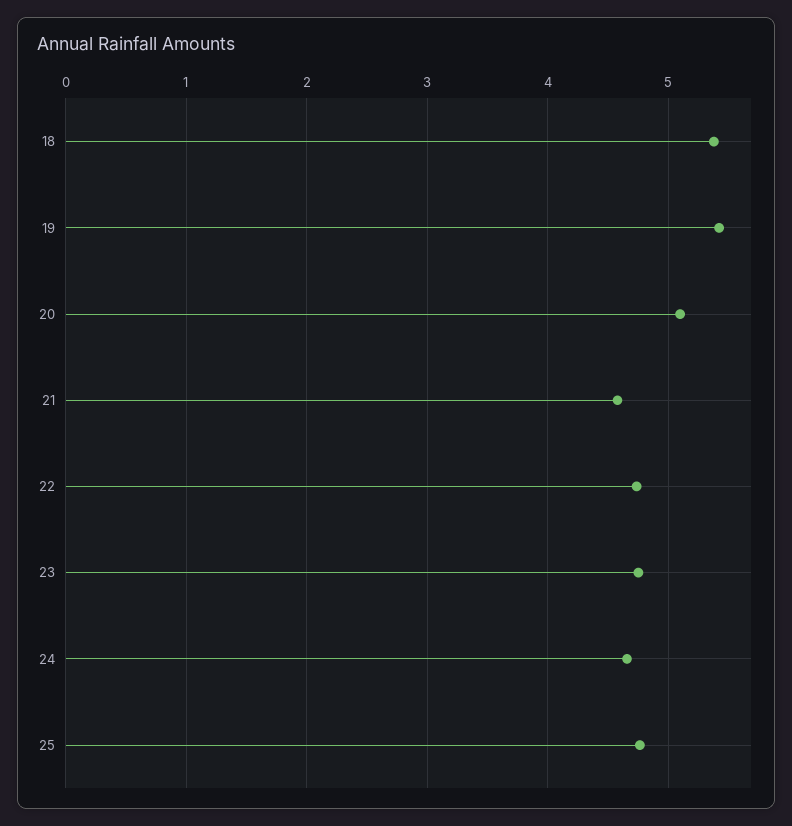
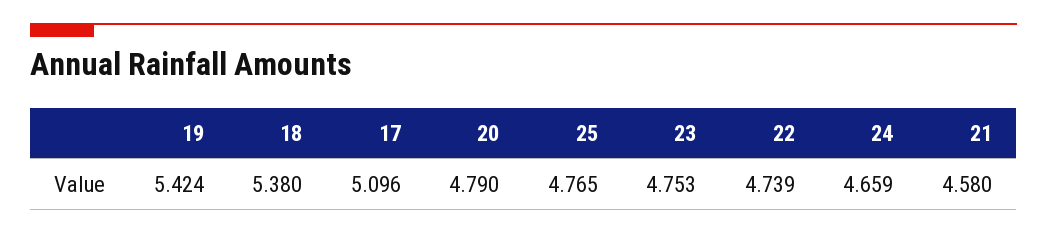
  {
    "18": 5.38,
    "19": 5.424,
-   "20": 5.1,
+   "20": 4.79,
    "21": 4.58,
    "22": 4.739,
    "23": 4.753,
    "24": 4.659,
-   "25": 4.765
+   "25": 4.765,
+   "17": 5.096
  }

